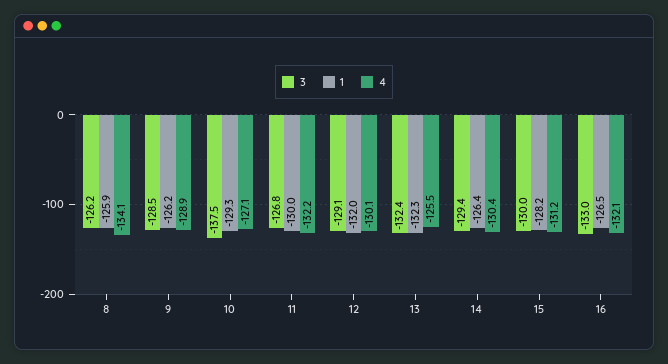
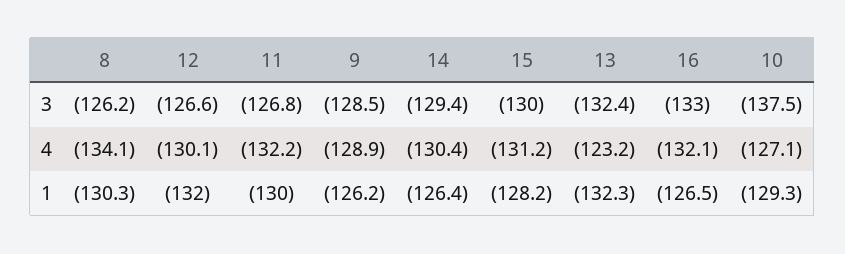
  {
    "3": {
      "8": -126.2,
      "9": -128.5,
      "10": -137.5,
      "11": -126.8,
-     "12": -129.1,
+     "12": -126.6,
      "13": -132.4,
      "14": -129.4,
      "15": -130,
      "16": -133
    },
    "1": {
-     "8": -125.9,
+     "8": -130.3,
      "9": -126.2,
      "10": -129.3,
      "11": -130,
      "12": -132,
      "13": -132.3,
      "14": -126.4,
      "15": -128.2,
      "16": -126.5
    },
    "4": {
      "8": -134.1,
      "9": -128.9,
      "10": -127.1,
      "11": -132.2,
      "12": -130.1,
-     "13": -125.5,
+     "13": -123.2,
      "14": -130.4,
      "15": -131.2,
      "16": -132.1
    }
  }

